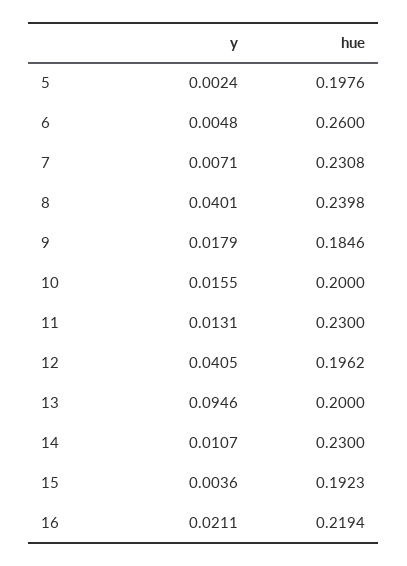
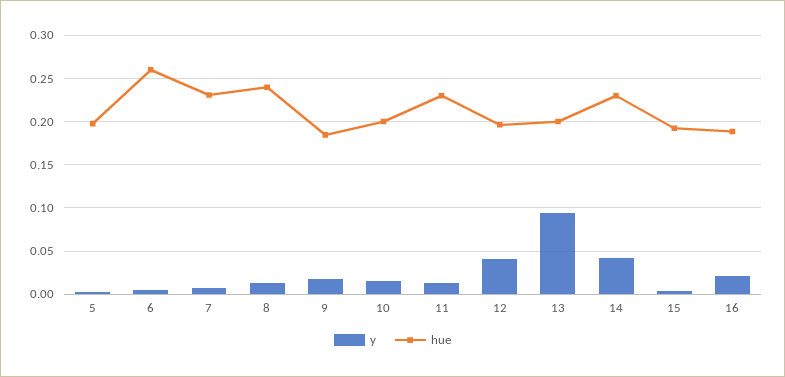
  {
    "y": {
      "5": 0.0024,
      "6": 0.0048,
      "7": 0.0071,
-     "8": 0.0401,
+     "8": 0.01,
      "9": 0.0179,
      "10": 0.0155,
      "11": 0.0131,
      "12": 0.0405,
      "13": 0.0946,
-     "14": 0.0107,
+     "14": 0.04,
      "15": 0.0036,
      "16": 0.0211
    },
    "hue": {
      "5": 0.1976,
      "6": 0.26,
      "7": 0.2308,
      "8": 0.2398,
      "9": 0.1846,
      "10": 0.2,
      "11": 0.23,
      "12": 0.1962,
      "13": 0.2,
      "14": 0.23,
      "15": 0.1923,
-     "16": 0.2194
+     "16": 0.19
    }
  }

